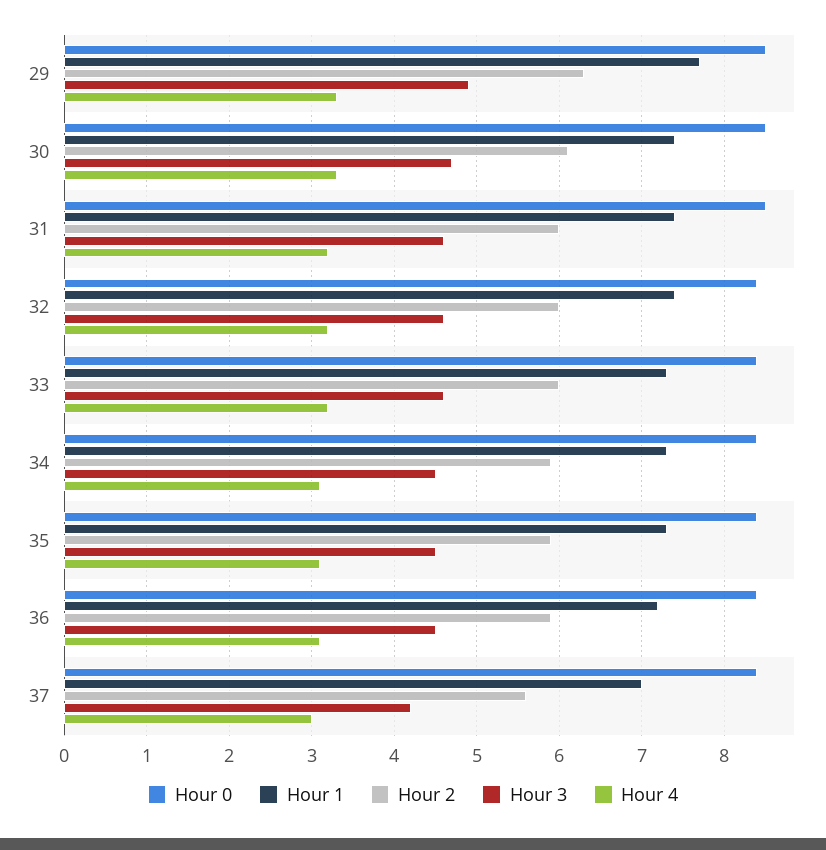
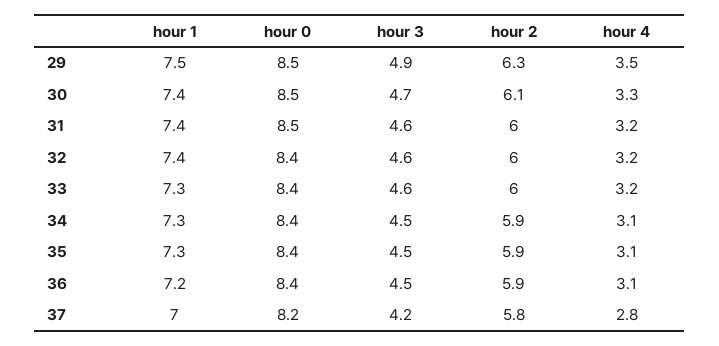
  {
    "Hour 0": {
      "29": 8.5,
      "30": 8.5,
      "31": 8.5,
      "32": 8.4,
      "33": 8.4,
      "34": 8.4,
      "35": 8.4,
      "36": 8.4,
-     "37": 8.4
+     "37": 8.2
    },
    "Hour 1": {
-     "29": 7.7,
+     "29": 7.5,
      "30": 7.4,
      "31": 7.4,
      "32": 7.4,
      "33": 7.3,
      "34": 7.3,
      "35": 7.3,
      "36": 7.2,
      "37": 7
    },
    "Hour 2": {
      "29": 6.3,
      "30": 6.1,
      "31": 6,
      "32": 6,
      "33": 6,
      "34": 5.9,
      "35": 5.9,
      "36": 5.9,
-     "37": 5.6
+     "37": 5.8
    },
    "Hour 3": {
      "29": 4.9,
      "30": 4.7,
      "31": 4.6,
      "32": 4.6,
      "33": 4.6,
      "34": 4.5,
      "35": 4.5,
      "36": 4.5,
      "37": 4.2
    },
    "Hour 4": {
-     "29": 3.3,
+     "29": 3.5,
      "30": 3.3,
      "31": 3.2,
      "32": 3.2,
      "33": 3.2,
      "34": 3.1,
      "35": 3.1,
      "36": 3.1,
-     "37": 3
+     "37": 2.8
    }
  }

